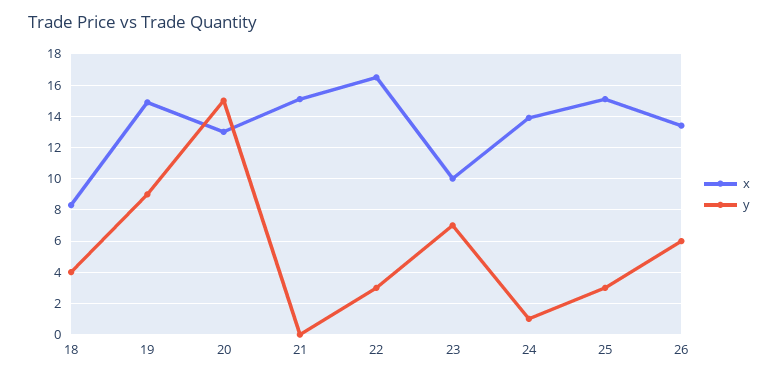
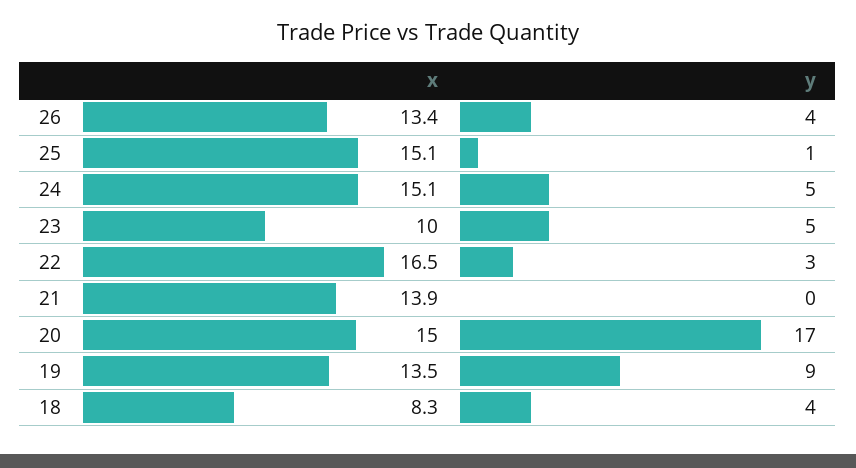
  {
    "x": {
      "18": 8.3,
-     "19": 15,
+     "19": 13.5,
-     "20": 13,
+     "20": 15,
-     "21": 15,
+     "21": 13.9,
      "22": 16.5,
      "23": 10,
-     "24": 14,
+     "24": 15.1,
      "25": 15.1,
      "26": 13.4
    },
    "y": {
      "18": 4,
      "19": 9,
-     "20": 15,
+     "20": 17,
      "21": 0,
      "22": 3,
-     "23": 7,
+     "23": 5,
-     "24": 1,
+     "24": 5,
-     "25": 3,
+     "25": 1,
-     "26": 6
+     "26": 4
    }
  }

